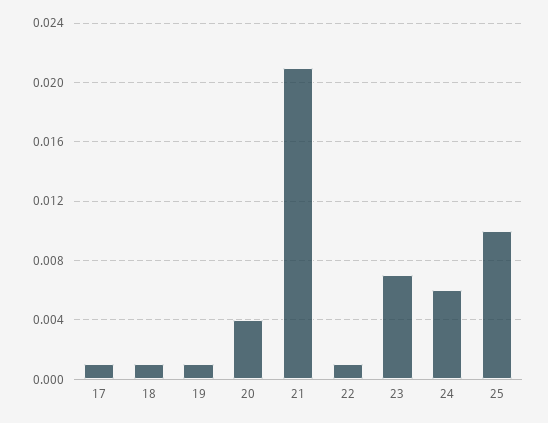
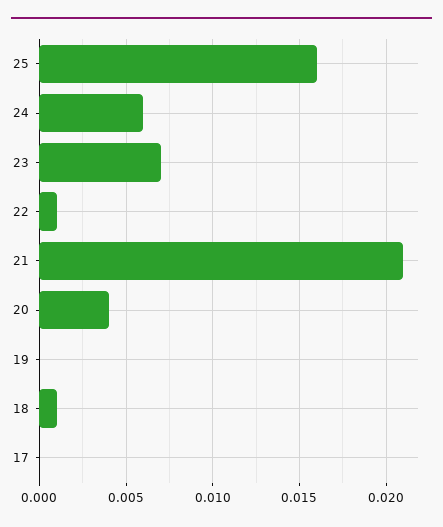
  {
-   "17": 0.001,
+   "17": 0,
    "18": 0.001,
-   "19": 0.001,
+   "19": 0,
    "20": 0.004,
    "21": 0.021,
    "22": 0.001,
    "23": 0.007,
    "24": 0.006,
-   "25": 0.01
+   "25": 0.016
  }

